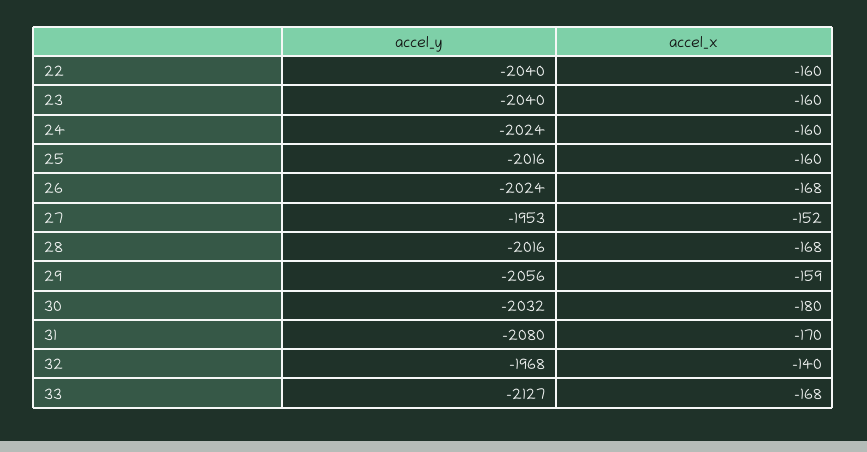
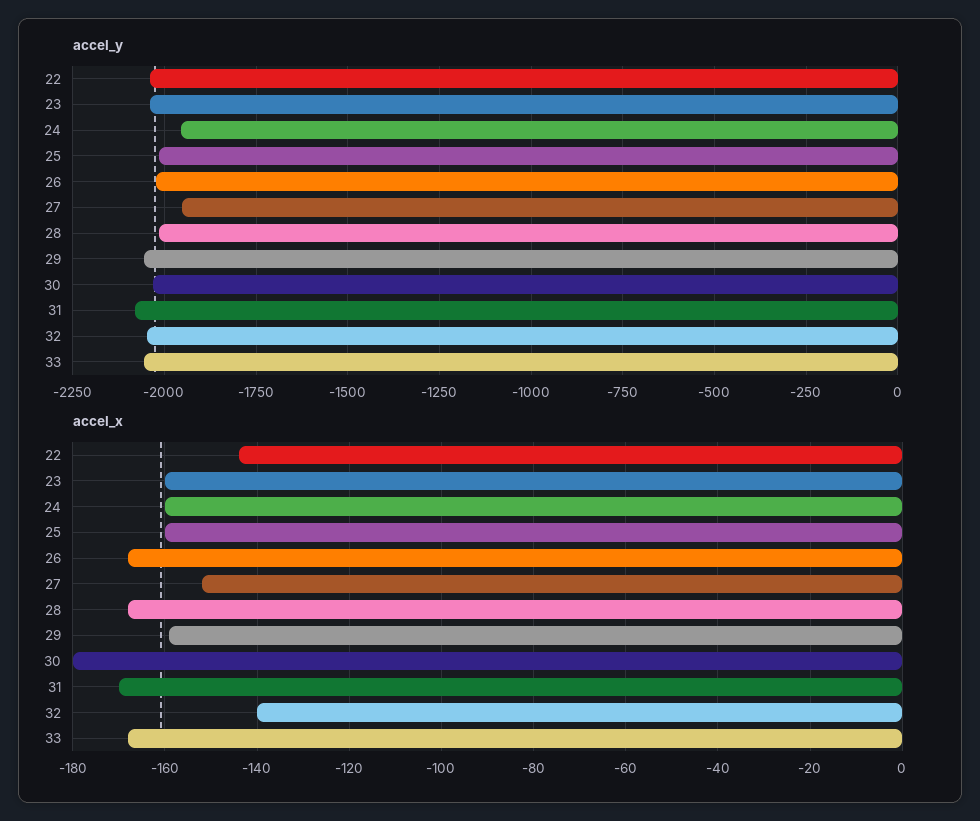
  {
    "accel_y": {
      "22": -2040,
      "23": -2040,
-     "24": -2024,
+     "24": -1950,
      "25": -2016,
      "26": -2024,
      "27": -1953,
      "28": -2016,
      "29": -2056,
      "30": -2032,
      "31": -2080,
-     "32": -1968,
+     "32": -2050,
-     "33": -2127
+     "33": -2050
    },
    "accel_x": {
-     "22": -160,
+     "22": -145,
      "23": -160,
      "24": -160,
      "25": -160,
      "26": -168,
      "27": -152,
      "28": -168,
      "29": -159,
      "30": -180,
      "31": -170,
      "32": -140,
      "33": -168
    }
  }

